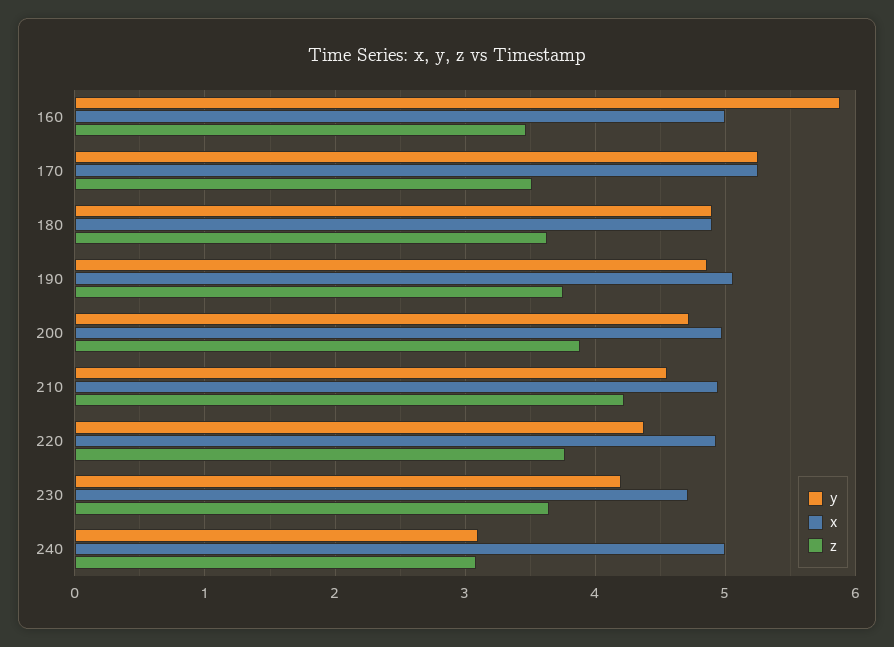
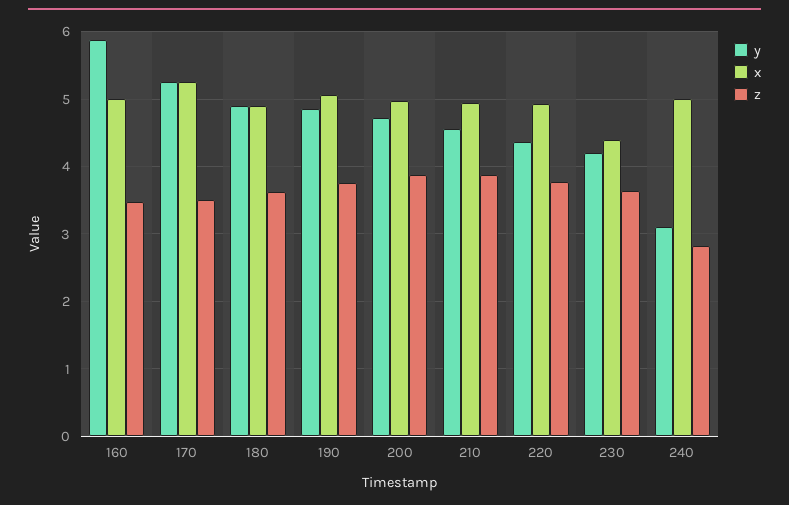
  {
    "y": {
      "160": 5.9,
      "170": 5.3,
      "180": 4.9,
      "190": 4.9,
      "200": 4.7,
      "210": 4.6,
      "220": 4.4,
      "230": 4.2,
      "240": 3.1
    },
    "x": {
      "160": 5,
      "170": 5.3,
      "180": 4.9,
      "190": 5.1,
      "200": 5,
      "210": 4.9,
      "220": 4.9,
-     "230": 4.7,
+     "230": 4.4,
      "240": 5
    },
    "z": {
      "160": 3.5,
      "170": 3.5,
      "180": 3.6,
      "190": 3.8,
      "200": 3.9,
-     "210": 4.2,
+     "210": 3.9,
      "220": 3.8,
      "230": 3.6,
-     "240": 3.1
+     "240": 2.8
    }
  }

